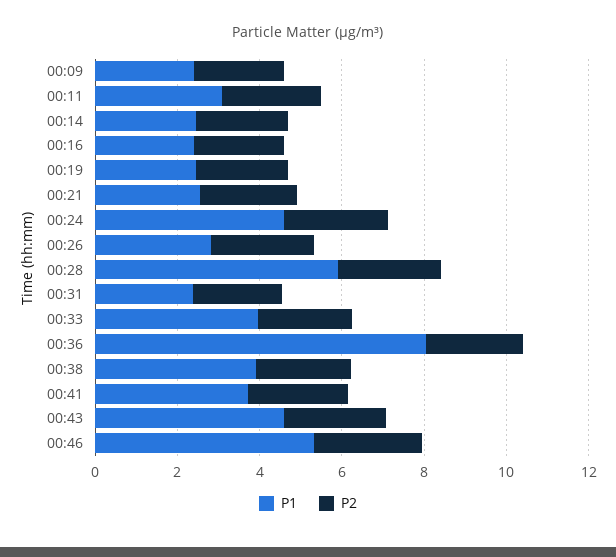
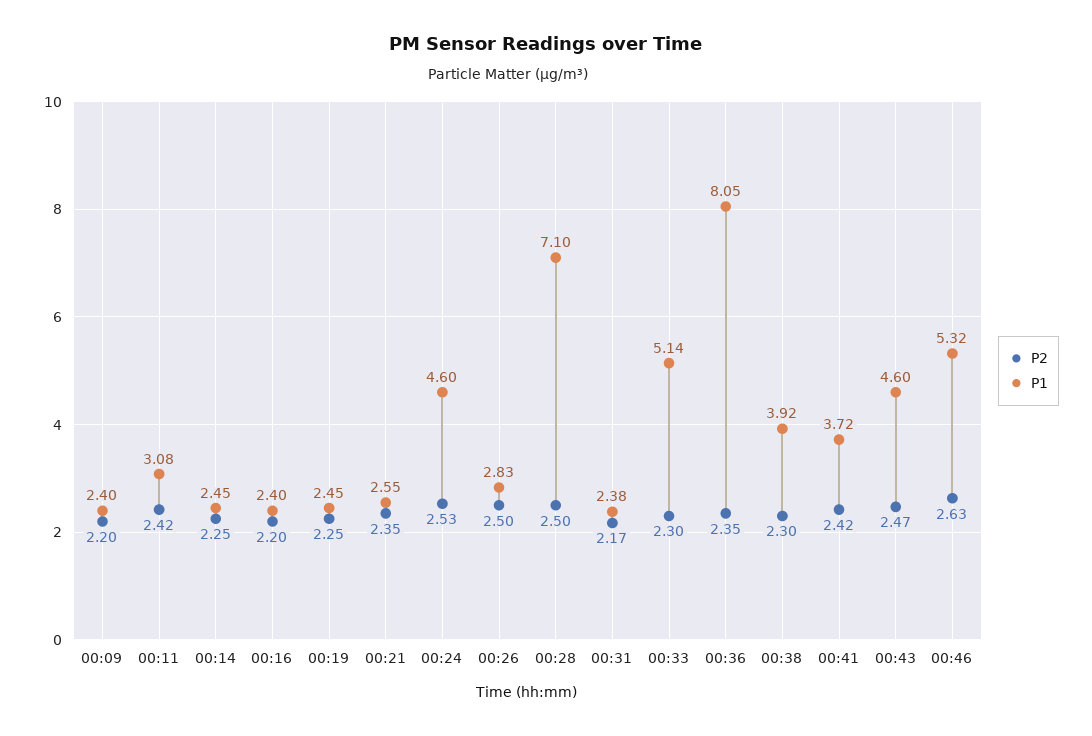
  {
    "P1": {
      "00:09": 2.4,
      "00:11": 3.08,
      "00:14": 2.45,
      "00:16": 2.4,
      "00:19": 2.45,
      "00:21": 2.55,
      "00:24": 4.6,
      "00:26": 2.83,
-     "00:28": 6,
+     "00:28": 7.1,
      "00:31": 2.38,
-     "00:33": 4,
+     "00:33": 5.14,
      "00:36": 8.05,
      "00:38": 3.92,
      "00:41": 3.72,
      "00:43": 4.6,
      "00:46": 5.32
    },
    "P2": {
      "00:09": 2.2,
      "00:11": 2.42,
      "00:14": 2.25,
      "00:16": 2.2,
      "00:19": 2.25,
      "00:21": 2.35,
      "00:24": 2.53,
      "00:26": 2.5,
      "00:28": 2.5,
      "00:31": 2.17,
      "00:33": 2.3,
      "00:36": 2.35,
      "00:38": 2.3,
      "00:41": 2.42,
      "00:43": 2.47,
      "00:46": 2.63
    }
  }

